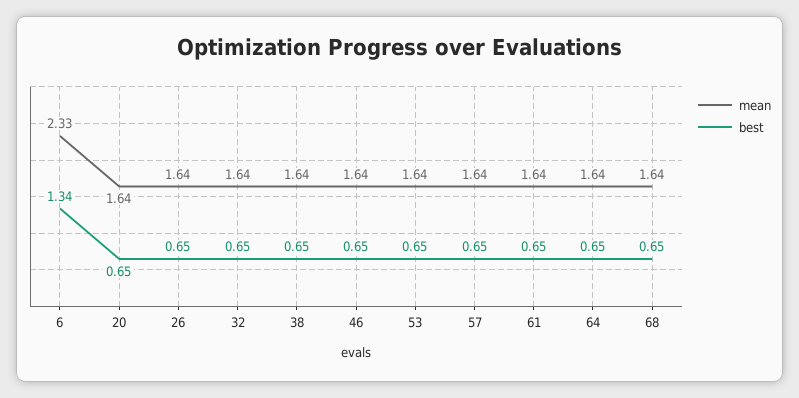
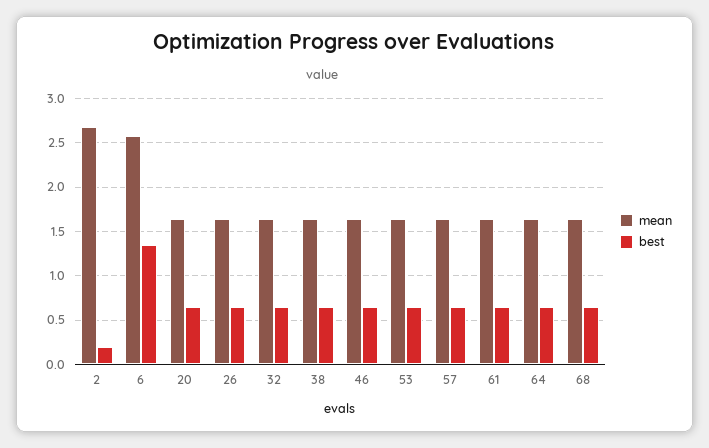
  {
    "mean": {
-     "6": 2.33,
+     "6": 2.6,
      "20": 1.64,
      "26": 1.64,
      "32": 1.64,
      "38": 1.64,
      "46": 1.64,
      "53": 1.64,
      "57": 1.64,
      "61": 1.64,
      "64": 1.64,
-     "68": 1.64
+     "68": 1.64,
+     "2": 2.7
    },
    "best": {
      "6": 1.34,
      "20": 0.65,
      "26": 0.65,
      "32": 0.65,
      "38": 0.65,
      "46": 0.65,
      "53": 0.65,
      "57": 0.65,
      "61": 0.65,
      "64": 0.65,
-     "68": 0.65
+     "68": 0.65,
+     "2": 0.2
    }
  }

